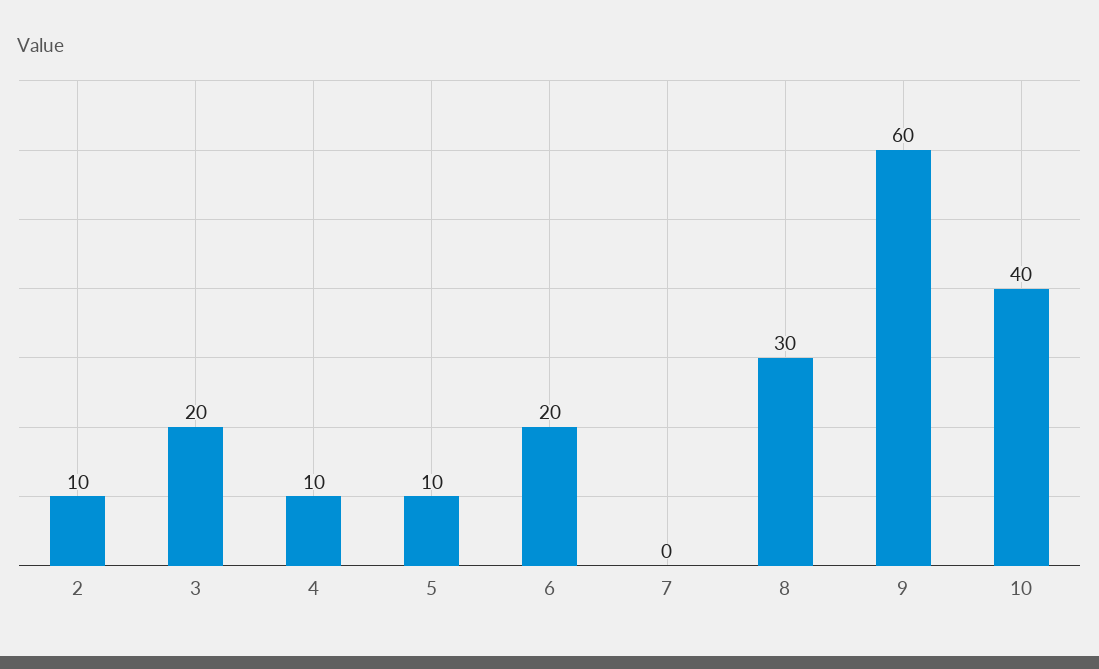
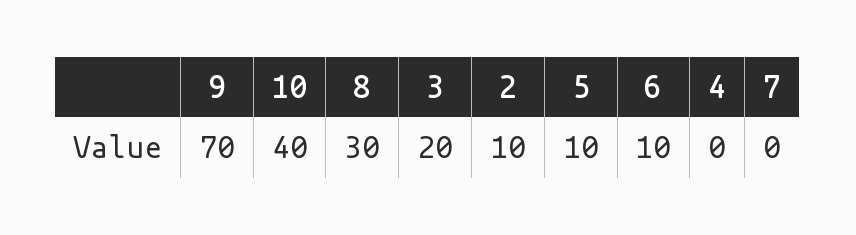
  {
    "2": 10,
    "3": 20,
-   "4": 10,
+   "4": 0,
    "5": 10,
-   "6": 20,
+   "6": 10,
    "7": 0,
    "8": 30,
-   "9": 60,
+   "9": 70,
    "10": 40
  }

